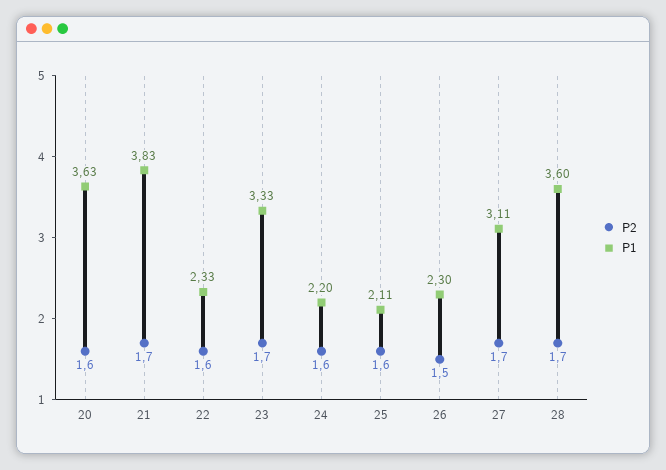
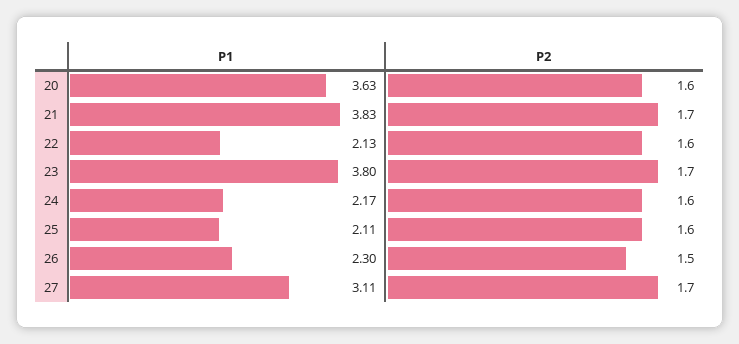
  {
    "P2": {
      "20": 1.6,
      "21": 1.7,
      "22": 1.6,
      "23": 1.7,
      "24": 1.6,
      "25": 1.6,
      "26": 1.5,
-     "27": 1.7,
+     "27": 1.7
-     "28": 1.7
    },
    "P1": {
      "20": 3.63,
      "21": 3.83,
-     "22": 2.33,
+     "22": 2.13,
-     "23": 3.33,
+     "23": 3.8,
-     "24": 2.2,
+     "24": 2.17,
      "25": 2.11,
      "26": 2.3,
-     "27": 3.11,
+     "27": 3.11
-     "28": 3.6
    }
  }

